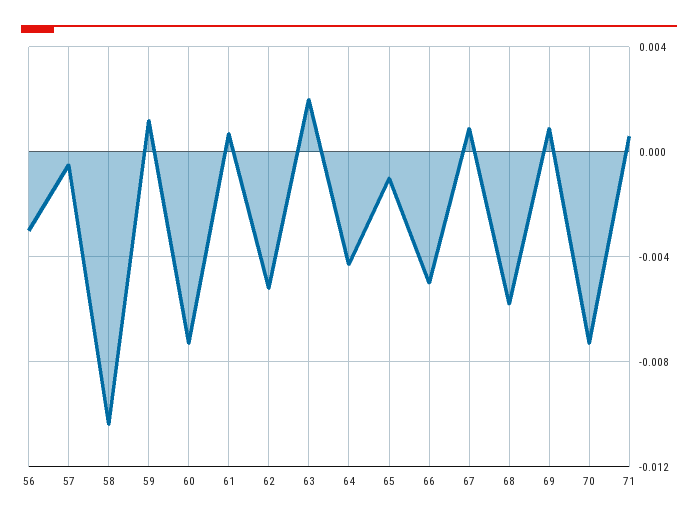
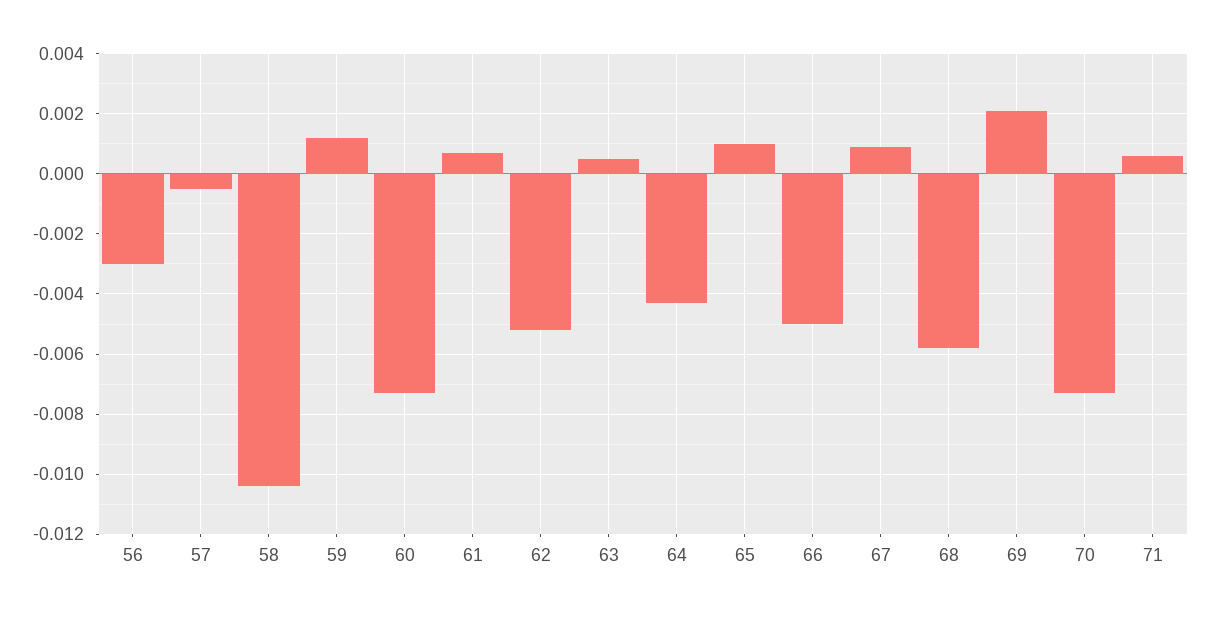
  {
    "56": -0.003,
    "57": -0.0005,
    "58": -0.0105,
    "59": 0.001,
    "60": -0.0075,
    "61": 0.0005,
    "62": -0.005,
-   "63": 0.002,
+   "63": 0.0005,
    "64": -0.0045,
-   "65": -0.001,
+   "65": 0.001,
    "66": -0.005,
    "67": 0.001,
    "68": -0.006,
-   "69": 0.001,
+   "69": 0.002,
    "70": -0.0075,
    "71": 0.0005
  }

